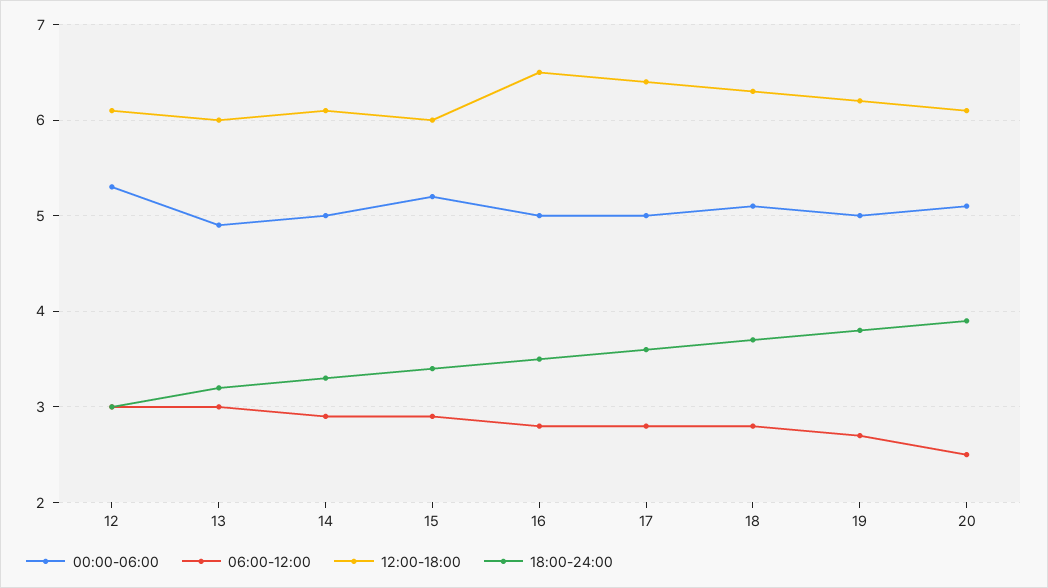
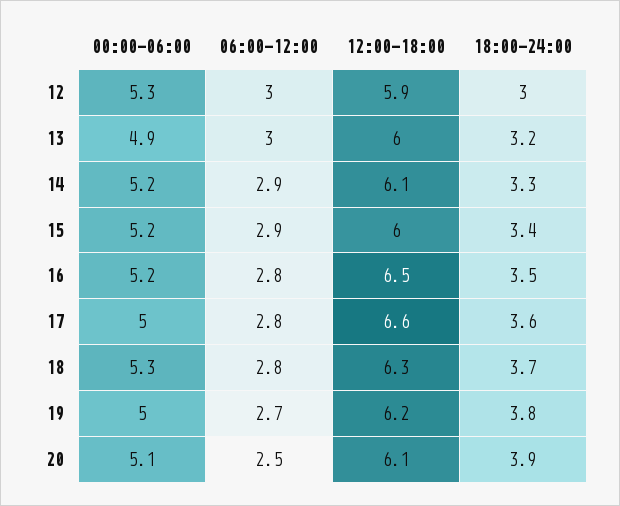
  {
    "00:00-06:00": {
      "12": 5.3,
      "13": 4.9,
-     "14": 5,
+     "14": 5.2,
      "15": 5.2,
-     "16": 5,
+     "16": 5.2,
      "17": 5,
-     "18": 5.1,
+     "18": 5.3,
      "19": 5,
      "20": 5.1
    },
    "06:00-12:00": {
      "12": 3,
      "13": 3,
      "14": 2.9,
      "15": 2.9,
      "16": 2.8,
      "17": 2.8,
      "18": 2.8,
      "19": 2.7,
      "20": 2.5
    },
    "12:00-18:00": {
-     "12": 6.1,
+     "12": 5.9,
      "13": 6,
      "14": 6.1,
      "15": 6,
      "16": 6.5,
-     "17": 6.4,
+     "17": 6.6,
      "18": 6.3,
      "19": 6.2,
      "20": 6.1
    },
    "18:00-24:00": {
      "12": 3,
      "13": 3.2,
      "14": 3.3,
      "15": 3.4,
      "16": 3.5,
      "17": 3.6,
      "18": 3.7,
      "19": 3.8,
      "20": 3.9
    }
  }

